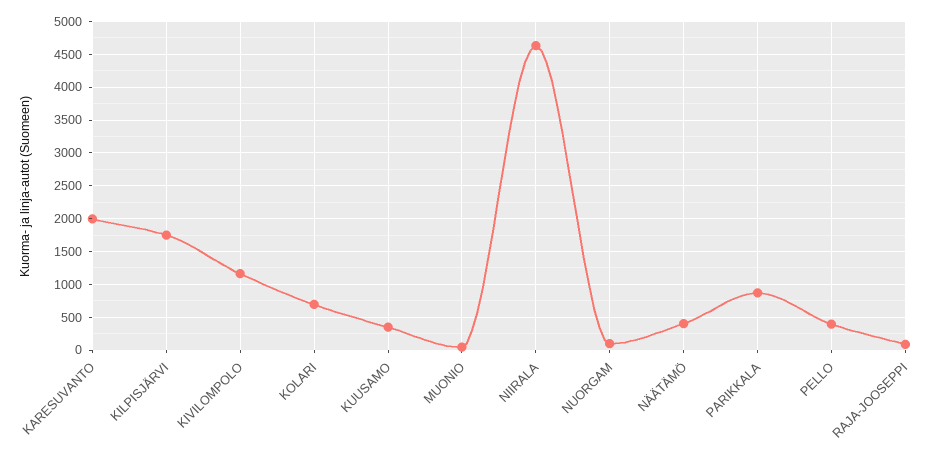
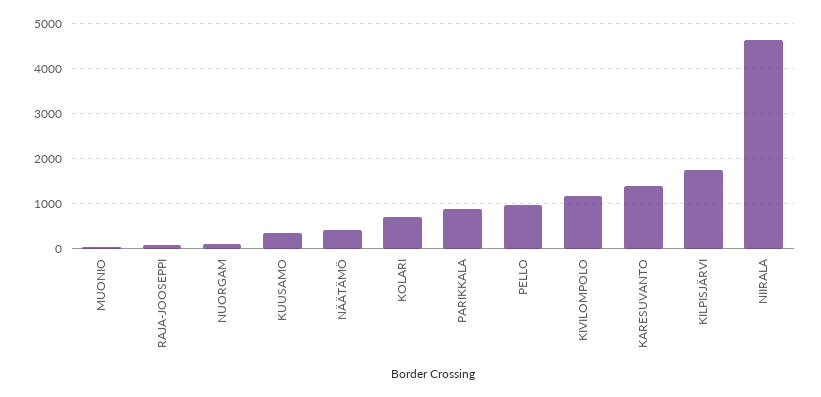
  {
-   "KARESUVANTO": 2000,
+   "KARESUVANTO": 1400,
    "KILPISJÄRVI": 1800,
    "KIVILOMPOLO": 1200,
    "KOLARI": 700,
    "KUUSAMO": 400,
    "MUONIO": 0,
    "NIIRALA": 4600,
    "NUORGAM": 100,
    "NÄÄTÄMÖ": 400,
    "PARIKKALA": 900,
-   "PELLO": 400,
+   "PELLO": 1000,
    "RAJA-JOOSEPPI": 100
  }

